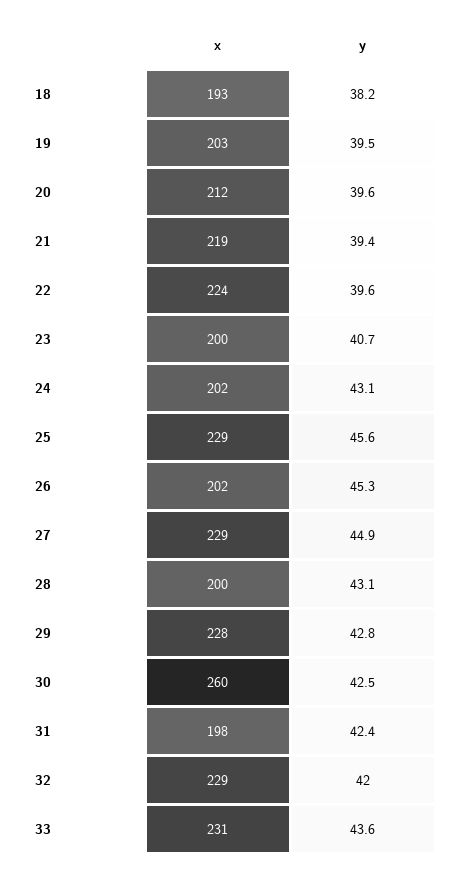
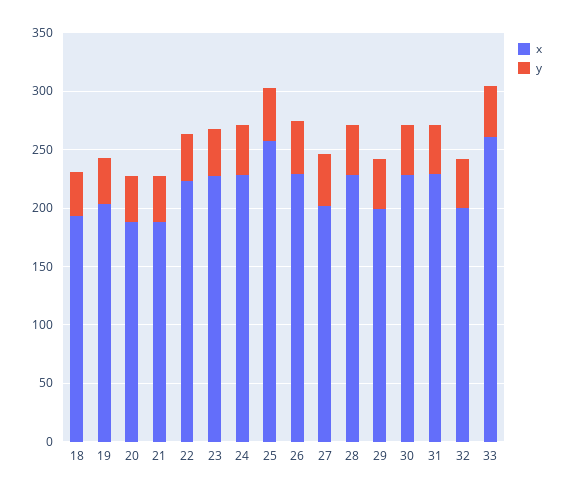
  {
    "x": {
      "18": 193,
      "19": 203,
-     "20": 212,
+     "20": 190,
-     "21": 219,
+     "21": 190,
      "22": 224,
-     "23": 200,
+     "23": 230,
-     "24": 202,
+     "24": 230,
-     "25": 229,
+     "25": 260,
-     "26": 202,
+     "26": 230,
-     "27": 229,
+     "27": 200,
-     "28": 200,
+     "28": 230,
-     "29": 228,
+     "29": 200,
-     "30": 260,
+     "30": 230,
-     "31": 198,
+     "31": 230,
-     "32": 229,
+     "32": 200,
-     "33": 231
+     "33": 260
    },
    "y": {
      "18": 38.2,
      "19": 39.5,
      "20": 39.6,
      "21": 39.4,
      "22": 39.6,
      "23": 40.7,
      "24": 43.1,
      "25": 45.6,
      "26": 45.3,
      "27": 44.9,
      "28": 43.1,
      "29": 42.8,
      "30": 42.5,
      "31": 42.4,
      "32": 42,
      "33": 43.6
    }
  }

